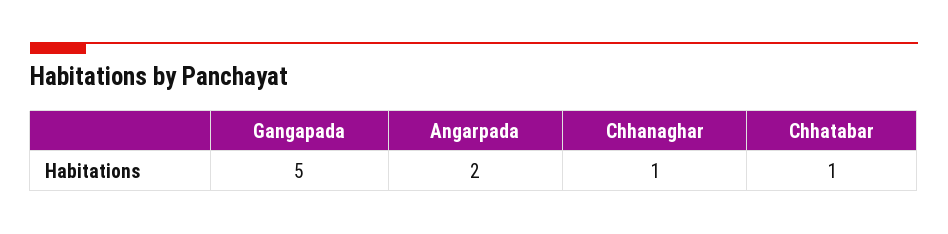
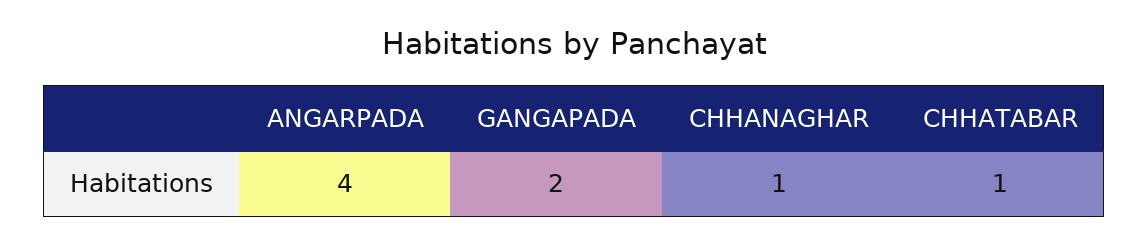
  {
-   "Gangapada": 5,
+   "Gangapada": 2,
-   "Angarpada": 2,
+   "Angarpada": 4,
    "Chhanaghar": 1,
    "Chhatabar": 1
  }

